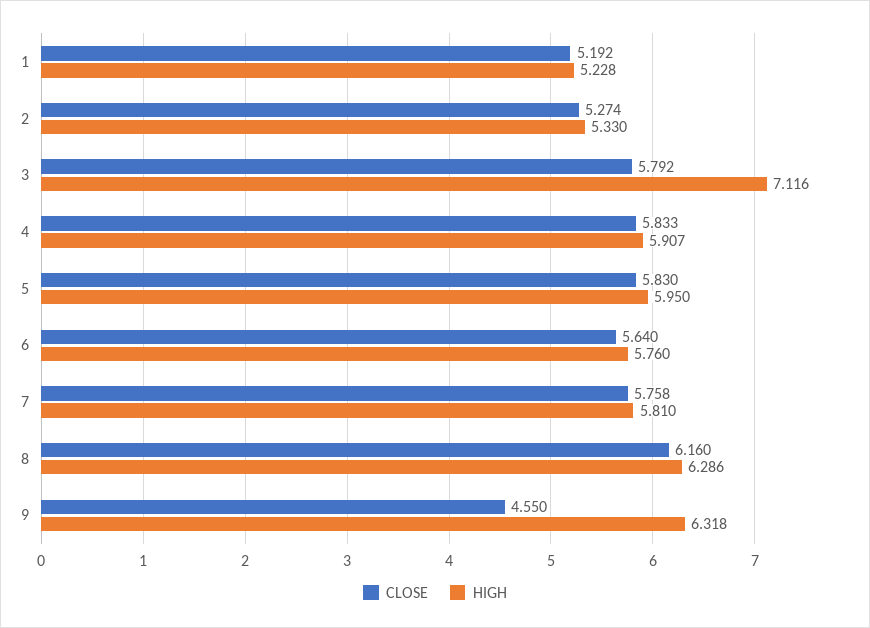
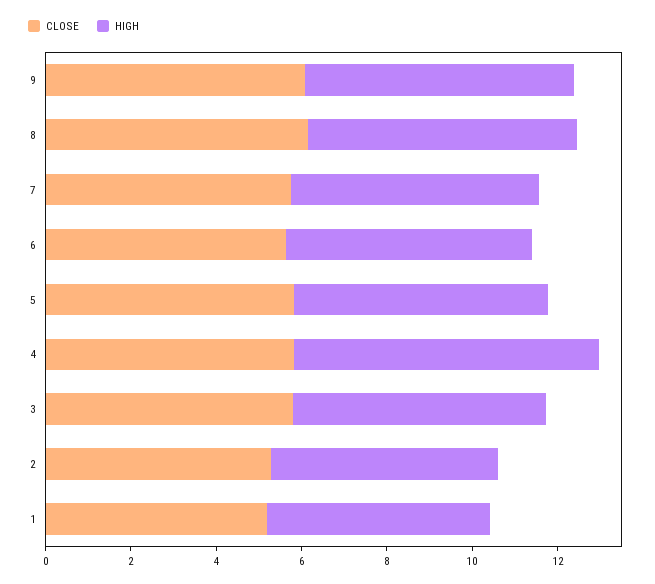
  {
    "CLOSE": {
      "1": 5.192,
      "2": 5.274,
      "3": 5.792,
      "4": 5.833,
      "5": 5.83,
      "6": 5.64,
      "7": 5.758,
      "8": 6.16,
-     "9": 4.55
+     "9": 6
    },
    "HIGH": {
      "1": 5.228,
      "2": 5.33,
-     "3": 7.116,
+     "3": 6,
-     "4": 5.907,
+     "4": 7,
      "5": 5.95,
      "6": 5.76,
      "7": 5.81,
      "8": 6.286,
      "9": 6.318
    }
  }

